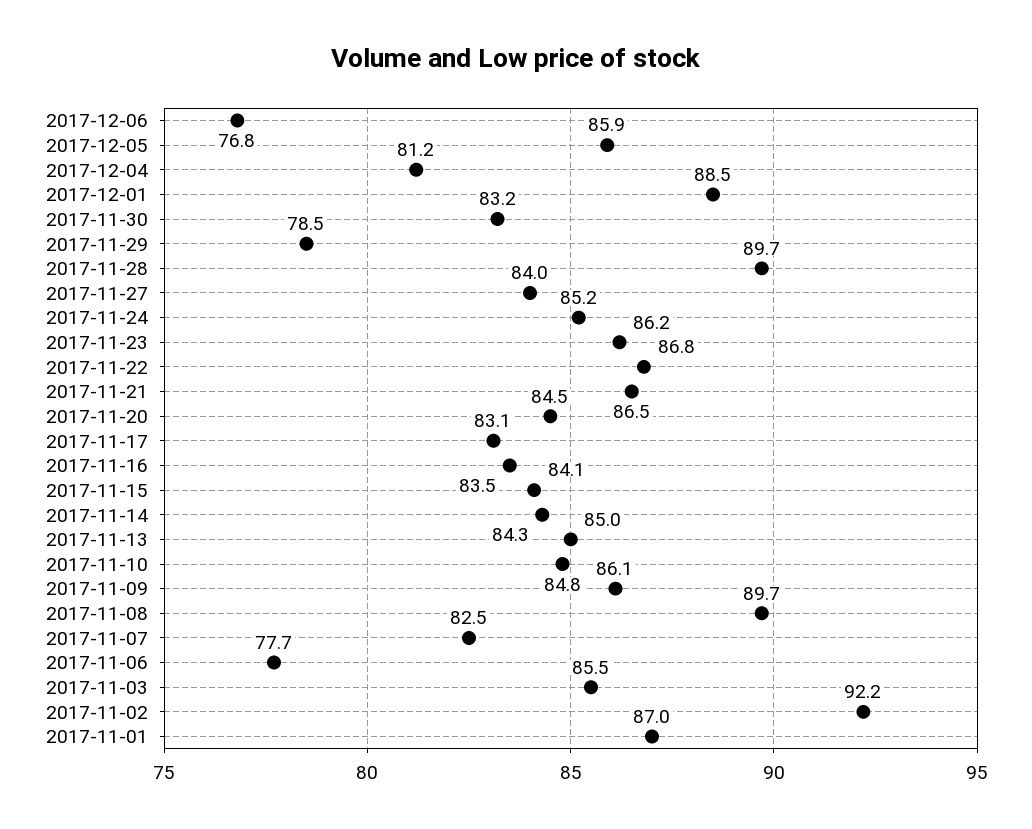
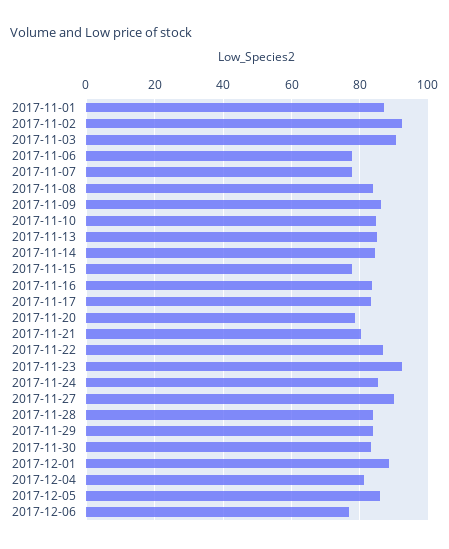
  {
    "2017-12-06": 76.8,
    "2017-12-05": 85.9,
    "2017-12-04": 81.2,
    "2017-12-01": 88.5,
    "2017-11-30": 83.2,
-   "2017-11-29": 78.5,
+   "2017-11-29": 84,
-   "2017-11-28": 89.7,
+   "2017-11-28": 84,
-   "2017-11-27": 84,
+   "2017-11-27": 90,
    "2017-11-24": 85.2,
-   "2017-11-23": 86.2,
+   "2017-11-23": 92,
    "2017-11-22": 86.8,
-   "2017-11-21": 86.5,
+   "2017-11-21": 80,
-   "2017-11-20": 84.5,
+   "2017-11-20": 78,
    "2017-11-17": 83.1,
    "2017-11-16": 83.5,
-   "2017-11-15": 84.1,
+   "2017-11-15": 78,
    "2017-11-14": 84.3,
    "2017-11-13": 85,
    "2017-11-10": 84.8,
    "2017-11-09": 86.1,
-   "2017-11-08": 89.7,
+   "2017-11-08": 84,
-   "2017-11-07": 82.5,
+   "2017-11-07": 78,
    "2017-11-06": 77.7,
-   "2017-11-03": 85.5,
+   "2017-11-03": 90,
    "2017-11-02": 92.2,
    "2017-11-01": 87
  }

